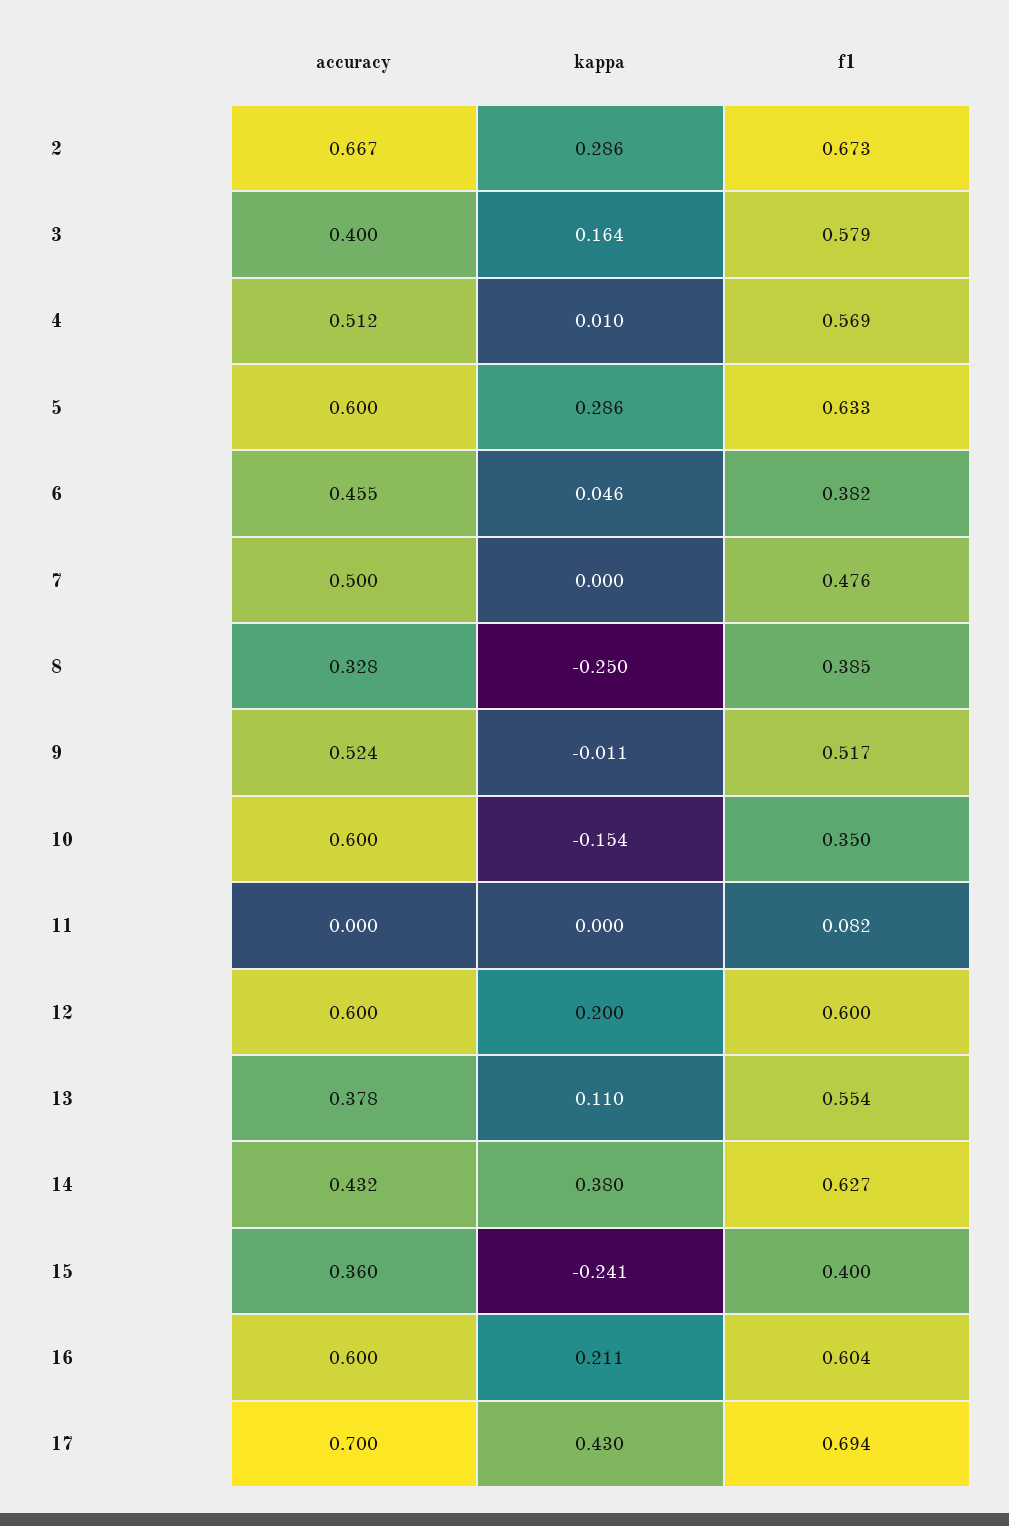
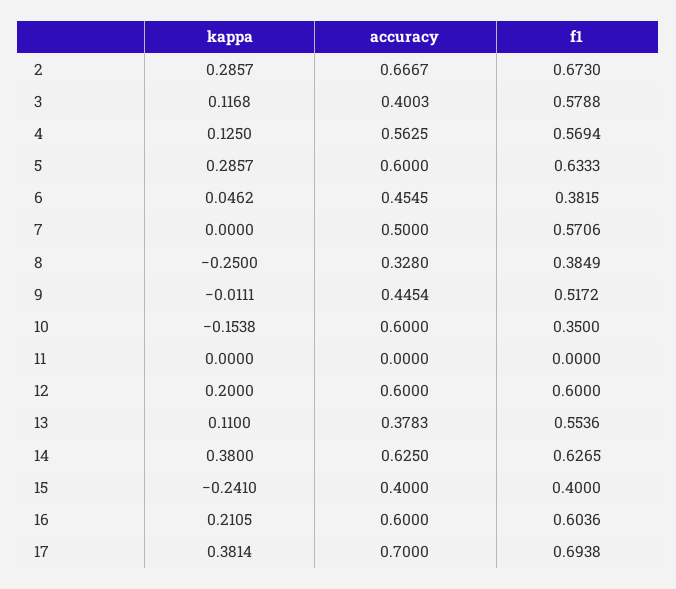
  {
    "accuracy": {
      "2": 0.6667,
      "3": 0.4003,
-     "4": 0.512,
+     "4": 0.5625,
      "5": 0.6,
      "6": 0.4545,
      "7": 0.5,
      "8": 0.328,
-     "9": 0.524,
+     "9": 0.4454,
      "10": 0.6,
      "11": 0,
      "12": 0.6,
      "13": 0.3783,
-     "14": 0.432,
+     "14": 0.625,
-     "15": 0.36,
+     "15": 0.4,
      "16": 0.6,
      "17": 0.7
    },
    "kappa": {
      "2": 0.2857,
-     "3": 0.164,
+     "3": 0.1168,
-     "4": 0.01,
+     "4": 0.125,
      "5": 0.2857,
      "6": 0.0462,
      "7": 0,
      "8": -0.25,
      "9": -0.0111,
      "10": -0.1538,
      "11": 0,
      "12": 0.2,
      "13": 0.11,
      "14": 0.38,
      "15": -0.241,
      "16": 0.2105,
-     "17": 0.43
+     "17": 0.3814
    },
    "f1": {
      "2": 0.673,
      "3": 0.5788,
      "4": 0.5694,
      "5": 0.6333,
      "6": 0.3815,
-     "7": 0.476,
+     "7": 0.5706,
      "8": 0.3849,
      "9": 0.5172,
      "10": 0.35,
-     "11": 0.082,
+     "11": 0,
      "12": 0.6,
      "13": 0.5536,
      "14": 0.6265,
      "15": 0.4,
      "16": 0.6036,
      "17": 0.6938
    }
  }

